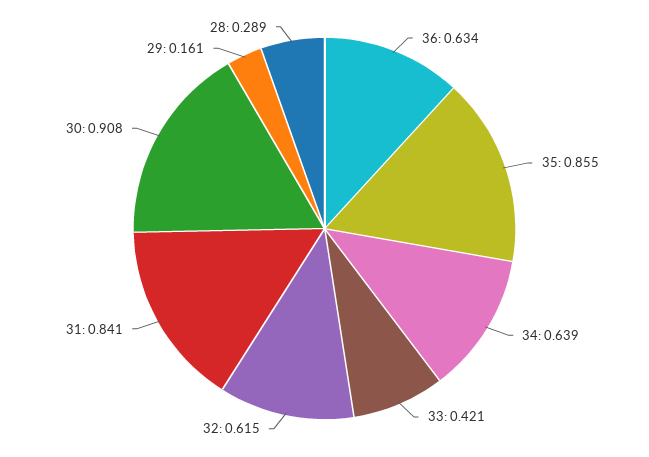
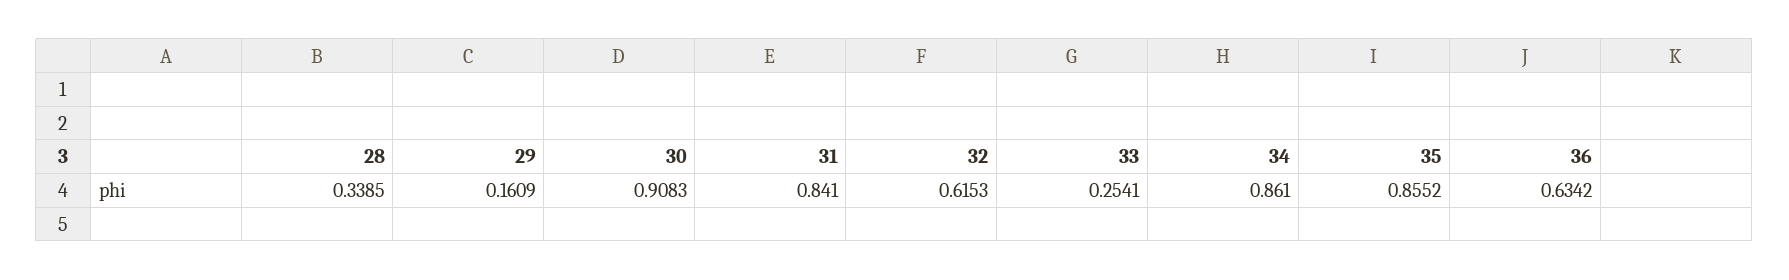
  {
    "36": 0.6342,
    "35": 0.8552,
-   "34": 0.639,
+   "34": 0.861,
-   "33": 0.421,
+   "33": 0.2541,
    "32": 0.6153,
    "31": 0.841,
    "30": 0.9083,
    "29": 0.1609,
-   "28": 0.289
+   "28": 0.3385
  }

